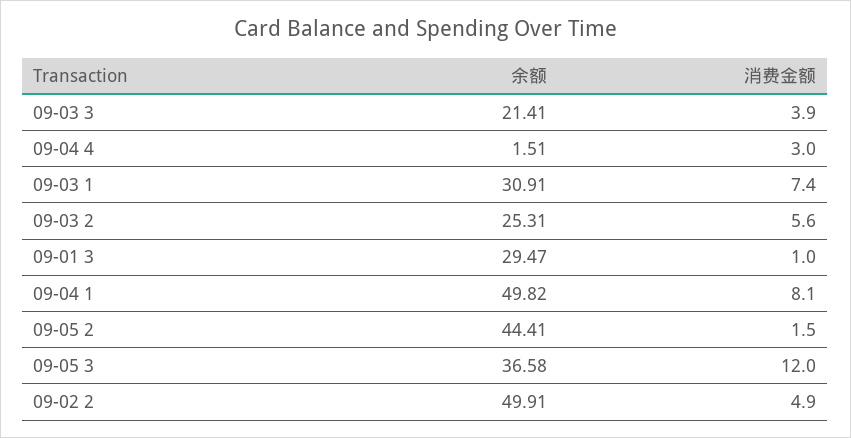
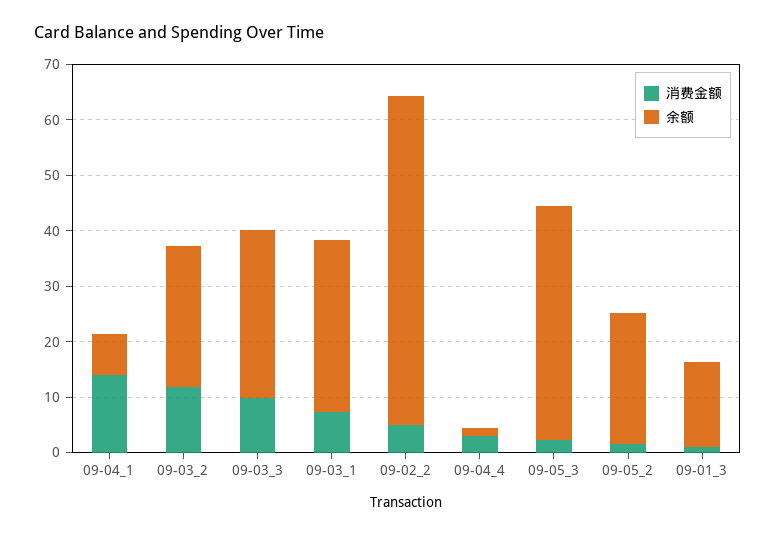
  {
    "余额": {
-     "09-03 3": 21.41,
+     "09-03 3": 30,
      "09-04 4": 1.51,
      "09-03 1": 30.91,
      "09-03 2": 25.31,
-     "09-01 3": 29.47,
+     "09-01 3": 16,
-     "09-04 1": 49.82,
+     "09-04 1": 8,
-     "09-05 2": 44.41,
+     "09-05 2": 24,
-     "09-05 3": 36.58,
+     "09-05 3": 42,
-     "09-02 2": 49.91
+     "09-02 2": 60
    },
    "消费金额": {
-     "09-03 3": 3.9,
+     "09-03 3": 10,
      "09-04 4": 3,
      "09-03 1": 7.4,
-     "09-03 2": 5.6,
+     "09-03 2": 12,
      "09-01 3": 1,
-     "09-04 1": 8.1,
+     "09-04 1": 14,
      "09-05 2": 1.5,
-     "09-05 3": 12,
+     "09-05 3": 2,
      "09-02 2": 4.9
    }
  }

